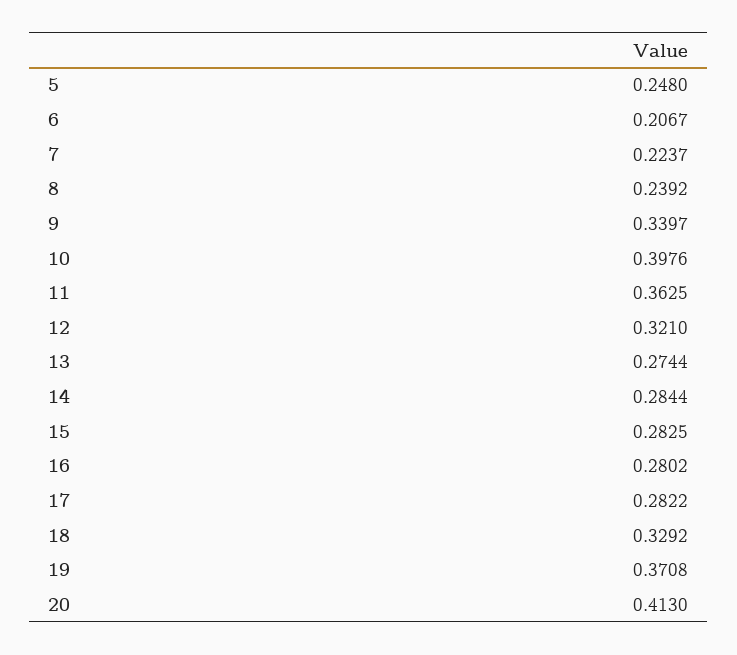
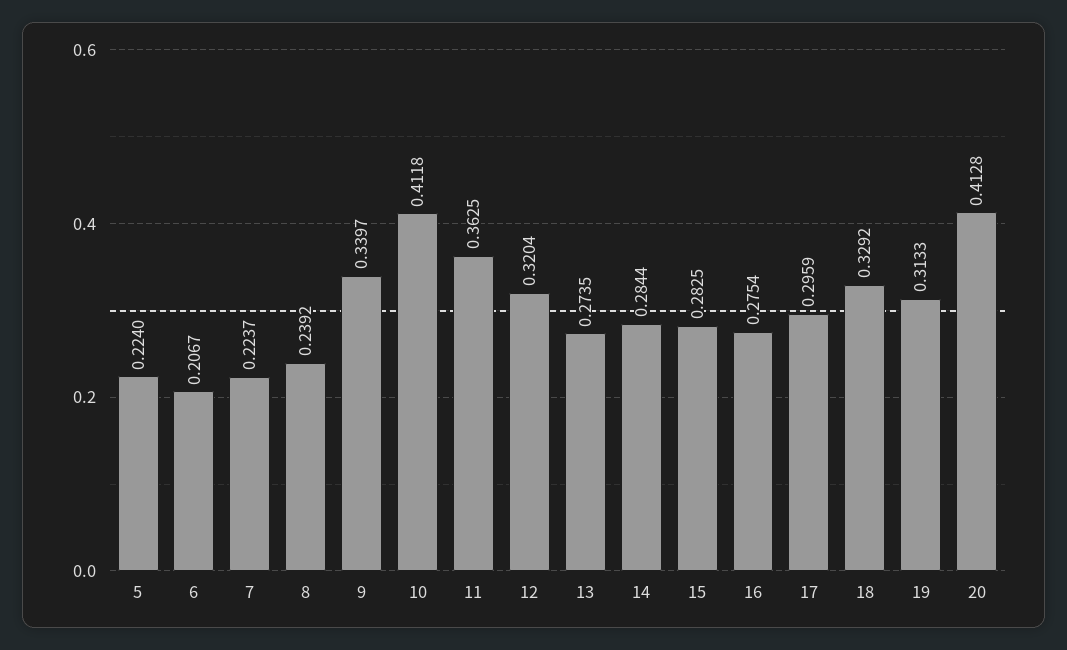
  {
-   "5": 0.248,
+   "5": 0.224,
    "6": 0.2067,
    "7": 0.2237,
    "8": 0.2392,
    "9": 0.3397,
-   "10": 0.3976,
+   "10": 0.4118,
    "11": 0.3625,
-   "12": 0.321,
+   "12": 0.3204,
-   "13": 0.2744,
+   "13": 0.2735,
    "14": 0.2844,
    "15": 0.2825,
-   "16": 0.2802,
+   "16": 0.2754,
-   "17": 0.2822,
+   "17": 0.2959,
    "18": 0.3292,
-   "19": 0.3708,
+   "19": 0.3133,
-   "20": 0.413
+   "20": 0.4128
  }

